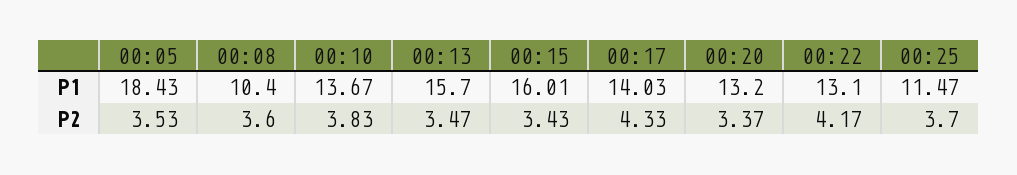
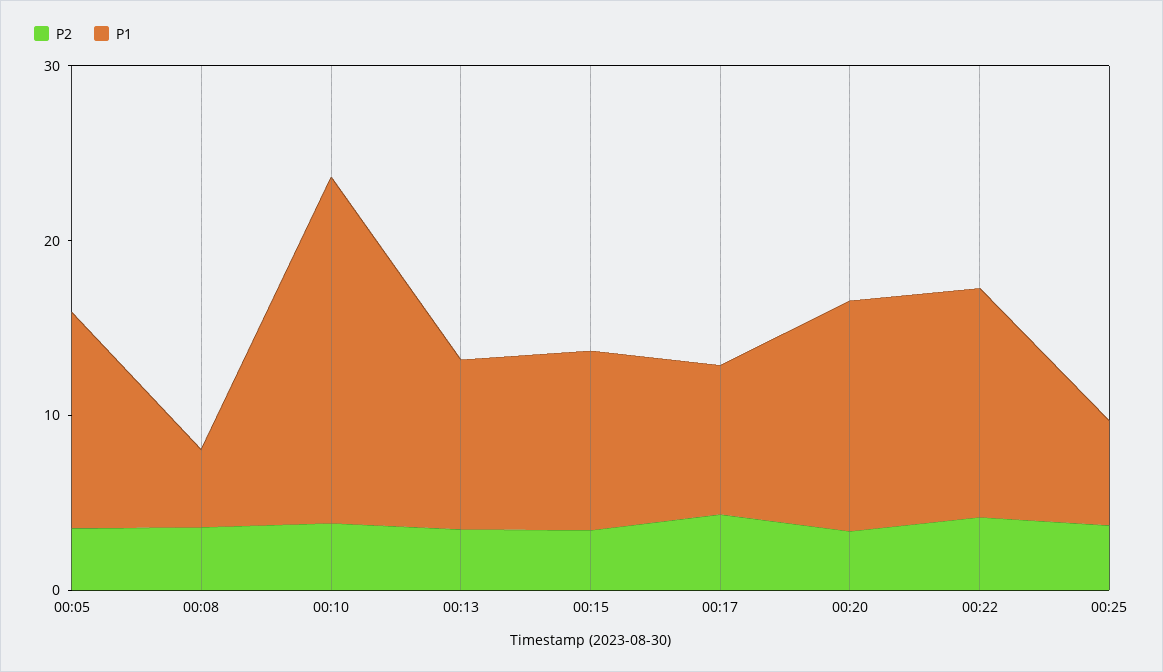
  {
    "P1": {
-     "00:05": 18.43,
+     "00:05": 12,
-     "00:08": 10.4,
+     "00:08": 4,
-     "00:10": 13.67,
+     "00:10": 20,
-     "00:13": 15.7,
+     "00:13": 10,
-     "00:15": 16.01,
+     "00:15": 10,
-     "00:17": 14.03,
+     "00:17": 8,
      "00:20": 13.2,
      "00:22": 13.1,
-     "00:25": 11.47
+     "00:25": 6
    },
    "P2": {
      "00:05": 3.53,
      "00:08": 3.6,
      "00:10": 3.83,
      "00:13": 3.47,
      "00:15": 3.43,
      "00:17": 4.33,
      "00:20": 3.37,
      "00:22": 4.17,
      "00:25": 3.7
    }
  }

